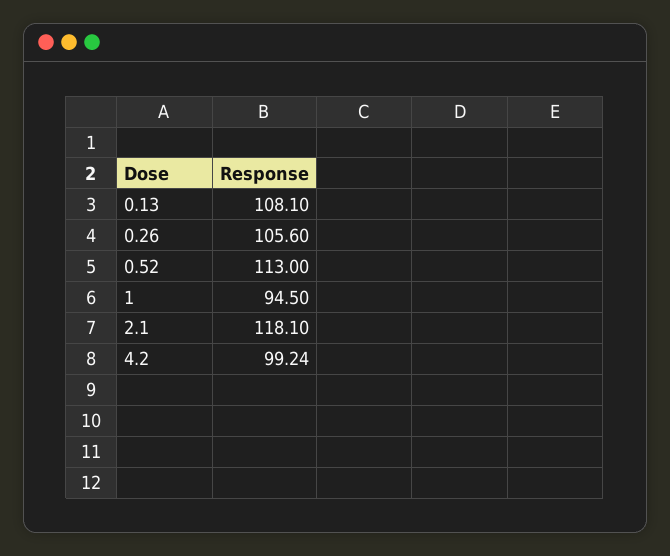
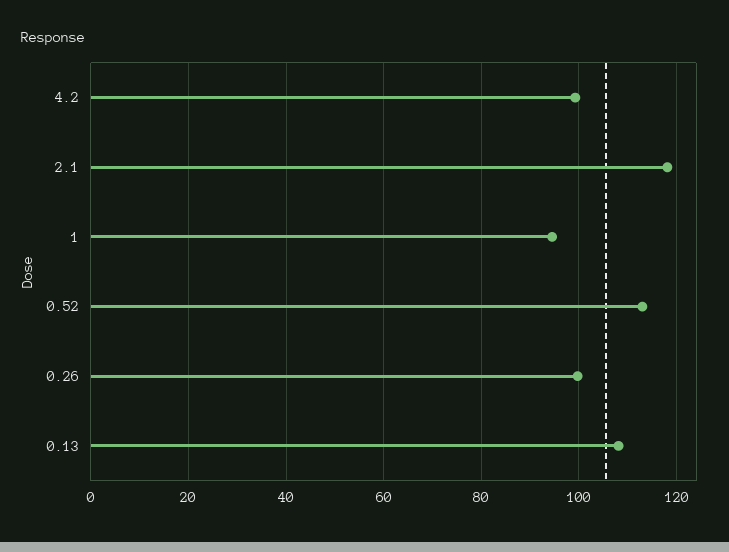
  {
    "0.13": 108.1,
-   "0.26": 105.6,
+   "0.26": 100,
    "0.52": 113,
    "1": 94.5,
    "2.1": 118.1,
    "4.2": 99.24
  }

